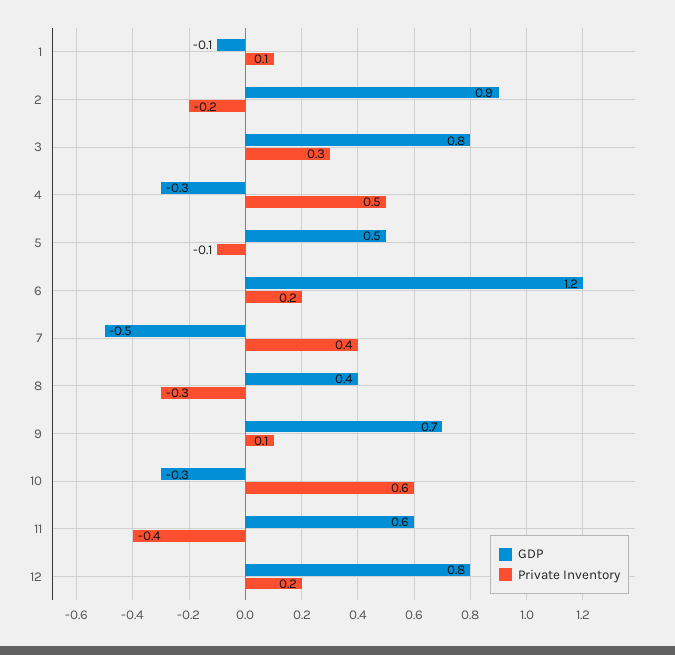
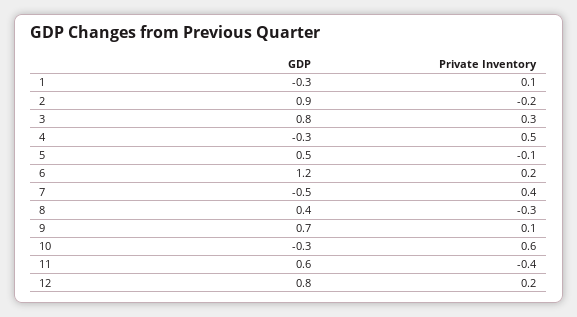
  {
    "GDP": {
-     "1": -0.1,
+     "1": -0.3,
      "2": 0.9,
      "3": 0.8,
      "4": -0.3,
      "5": 0.5,
      "6": 1.2,
      "7": -0.5,
      "8": 0.4,
      "9": 0.7,
      "10": -0.3,
      "11": 0.6,
      "12": 0.8
    },
    "Private Inventory": {
      "1": 0.1,
      "2": -0.2,
      "3": 0.3,
      "4": 0.5,
      "5": -0.1,
      "6": 0.2,
      "7": 0.4,
      "8": -0.3,
      "9": 0.1,
      "10": 0.6,
      "11": -0.4,
      "12": 0.2
    }
  }

